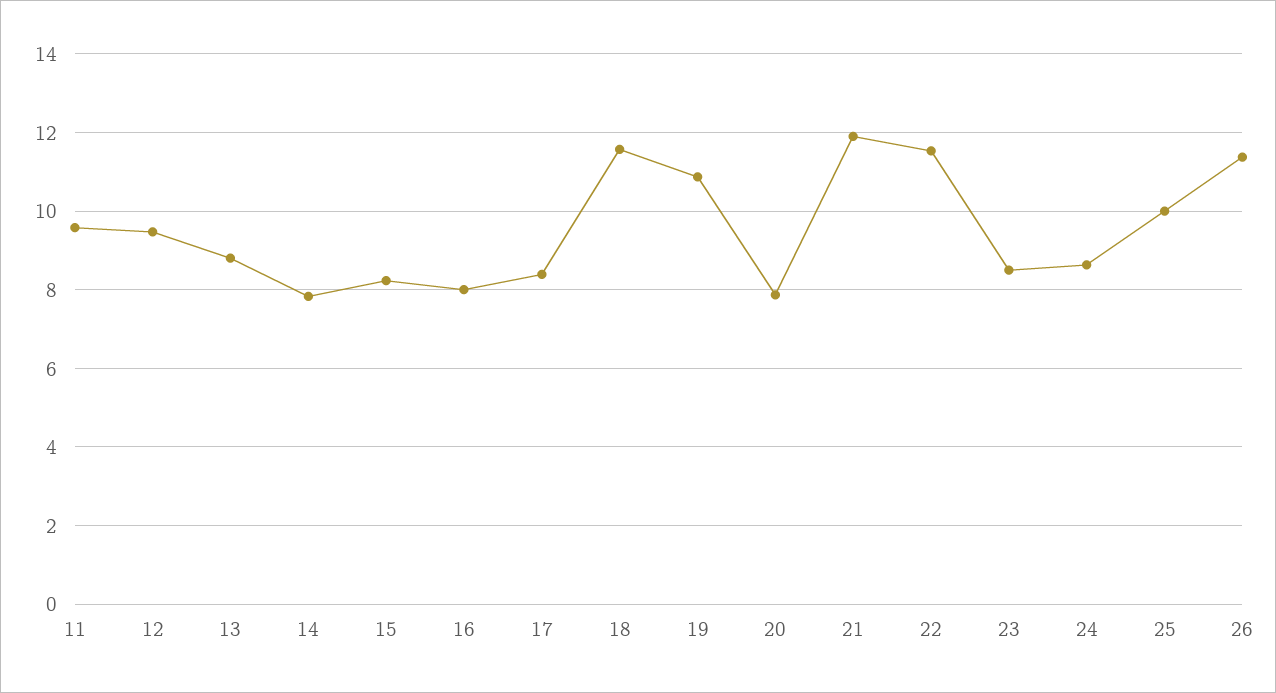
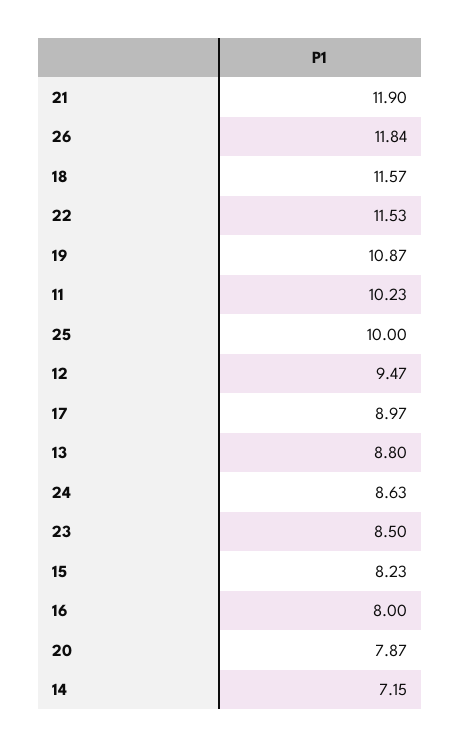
  {
-   "11": 9.6,
+   "11": 10.23,
    "12": 9.47,
    "13": 8.8,
-   "14": 7.8,
+   "14": 7.15,
    "15": 8.23,
    "16": 8,
-   "17": 8.4,
+   "17": 8.97,
    "18": 11.57,
    "19": 10.87,
    "20": 7.87,
    "21": 11.9,
    "22": 11.53,
    "23": 8.5,
    "24": 8.63,
    "25": 10,
-   "26": 11.4
+   "26": 11.84
  }

